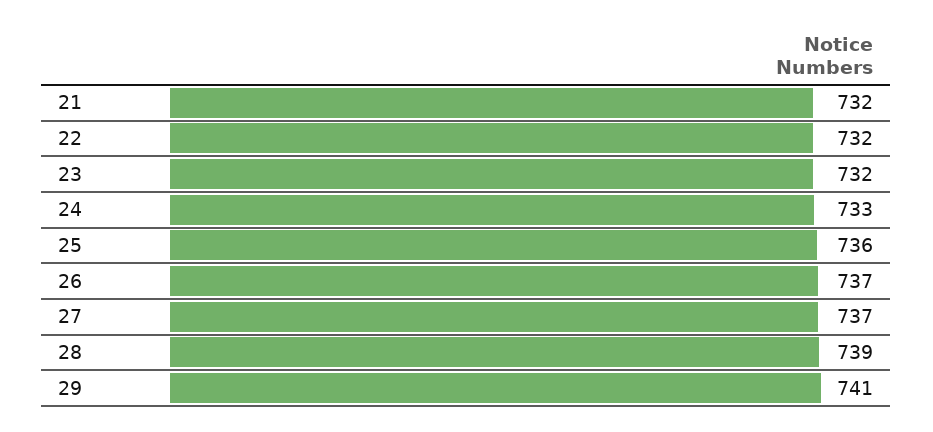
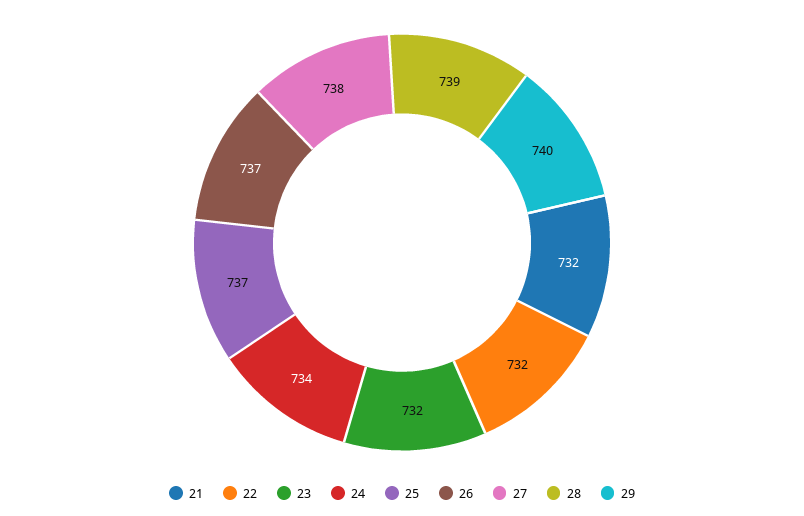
  {
    "21": 732,
    "22": 732,
    "23": 732,
-   "24": 733,
+   "24": 734,
-   "25": 736,
+   "25": 737,
    "26": 737,
-   "27": 737,
+   "27": 738,
    "28": 739,
-   "29": 741
+   "29": 740
  }

